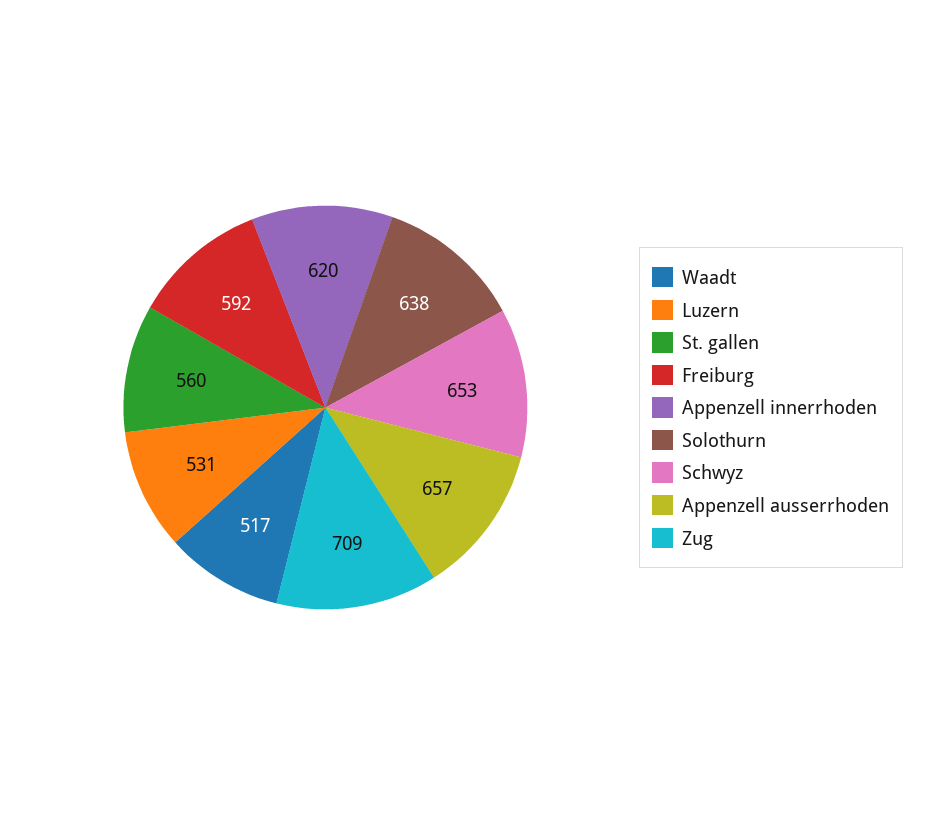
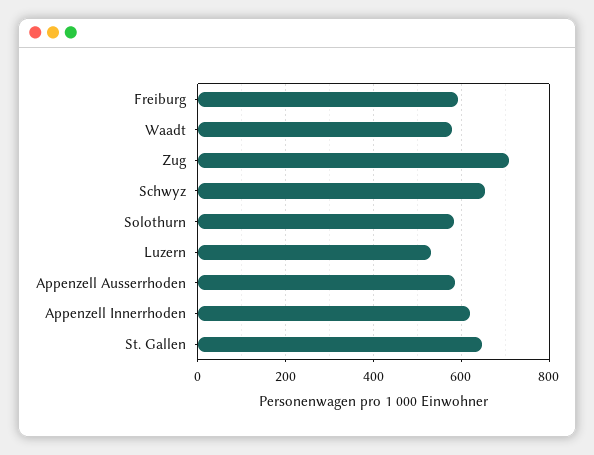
  {
-   "Waadt": 517,
+   "Waadt": 580,
    "Luzern": 531,
-   "St. gallen": 560,
+   "St. gallen": 640,
    "Freiburg": 592,
    "Appenzell innerrhoden": 620,
-   "Solothurn": 638,
+   "Solothurn": 580,
    "Schwyz": 653,
-   "Appenzell ausserrhoden": 657,
+   "Appenzell ausserrhoden": 580,
    "Zug": 709
  }

